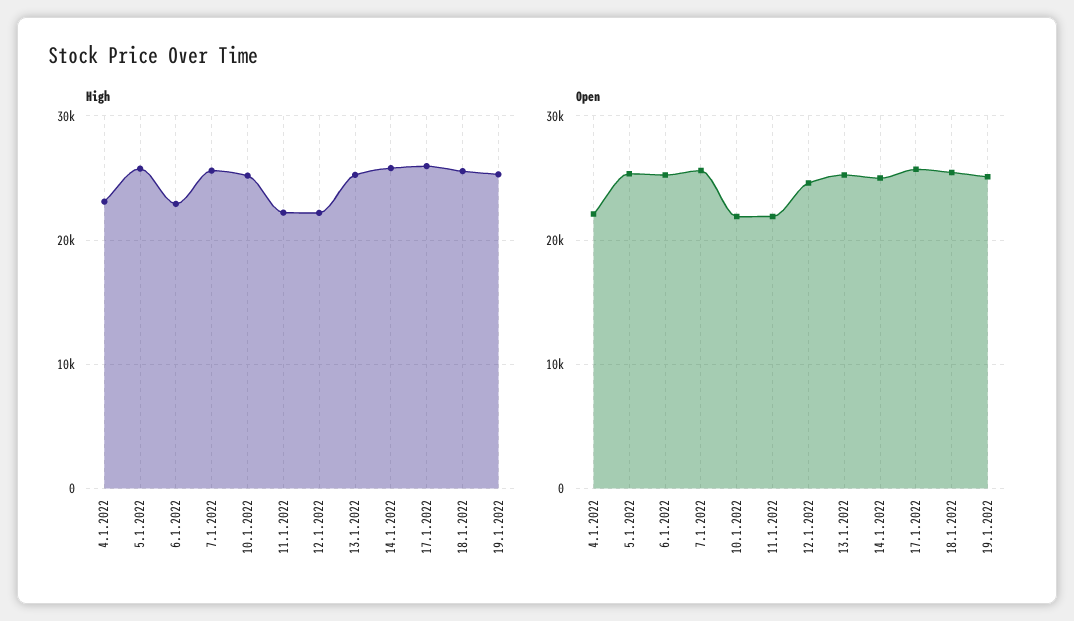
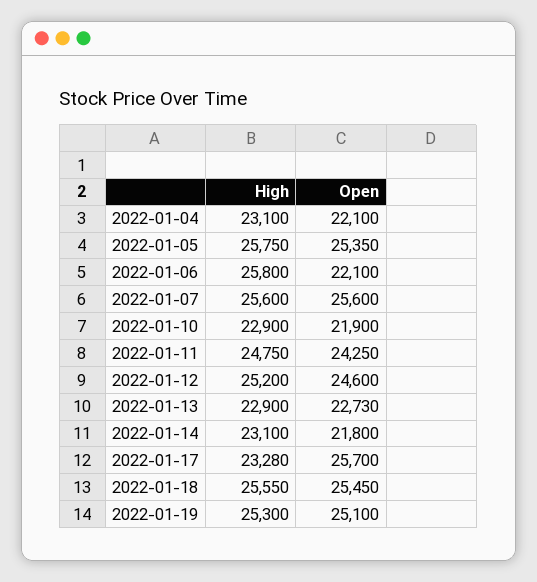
  {
    "High": {
      "4.1.2022": 23100,
      "5.1.2022": 25750,
-     "6.1.2022": 23000,
+     "6.1.2022": 25800,
      "7.1.2022": 25600,
-     "10.1.2022": 25000,
+     "10.1.2022": 22900,
-     "11.1.2022": 22000,
+     "11.1.2022": 24750,
-     "12.1.2022": 22000,
+     "12.1.2022": 25200,
-     "13.1.2022": 25000,
+     "13.1.2022": 22900,
-     "14.1.2022": 26000,
+     "14.1.2022": 23100,
-     "17.1.2022": 26000,
+     "17.1.2022": 23280,
      "18.1.2022": 25550,
      "19.1.2022": 25300
    },
    "Open": {
      "4.1.2022": 22100,
      "5.1.2022": 25350,
-     "6.1.2022": 25000,
+     "6.1.2022": 22100,
      "7.1.2022": 25600,
      "10.1.2022": 21900,
-     "11.1.2022": 22000,
+     "11.1.2022": 24250,
      "12.1.2022": 24600,
-     "13.1.2022": 25000,
+     "13.1.2022": 22730,
-     "14.1.2022": 25000,
+     "14.1.2022": 21800,
      "17.1.2022": 25700,
      "18.1.2022": 25450,
      "19.1.2022": 25100
    }
  }

